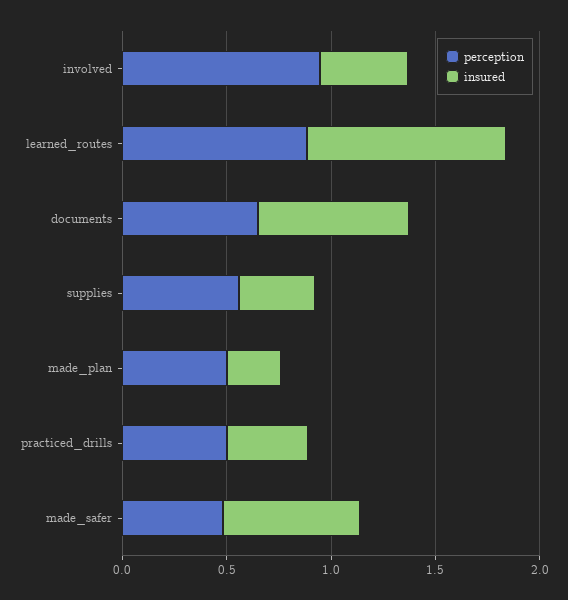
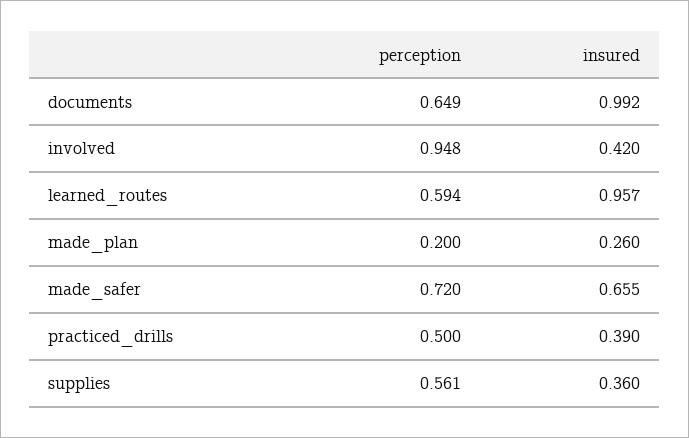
  {
    "perception": {
      "involved": 0.948,
-     "learned_routes": 0.9,
+     "learned_routes": 0.594,
      "documents": 0.649,
      "supplies": 0.561,
-     "made_plan": 0.5,
+     "made_plan": 0.2,
      "practiced_drills": 0.5,
-     "made_safer": 0.5
+     "made_safer": 0.72
    },
    "insured": {
      "involved": 0.42,
      "learned_routes": 0.957,
-     "documents": 0.7,
+     "documents": 0.992,
      "supplies": 0.36,
      "made_plan": 0.26,
      "practiced_drills": 0.39,
      "made_safer": 0.655
    }
  }

